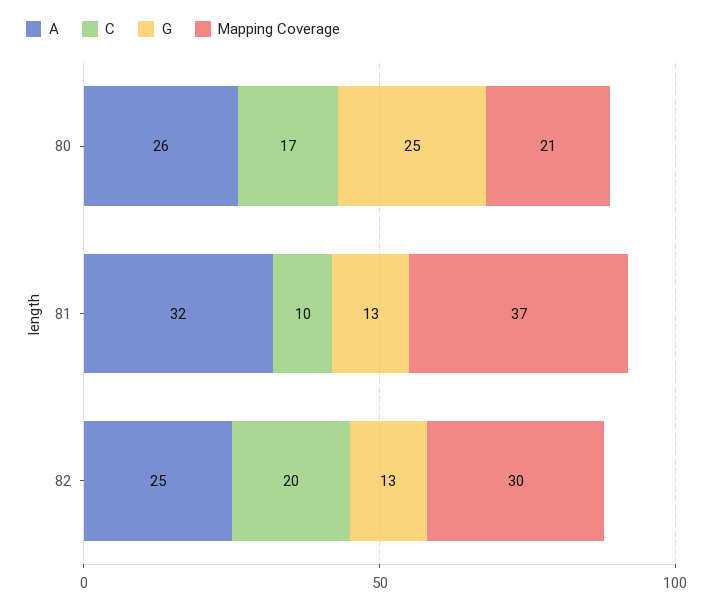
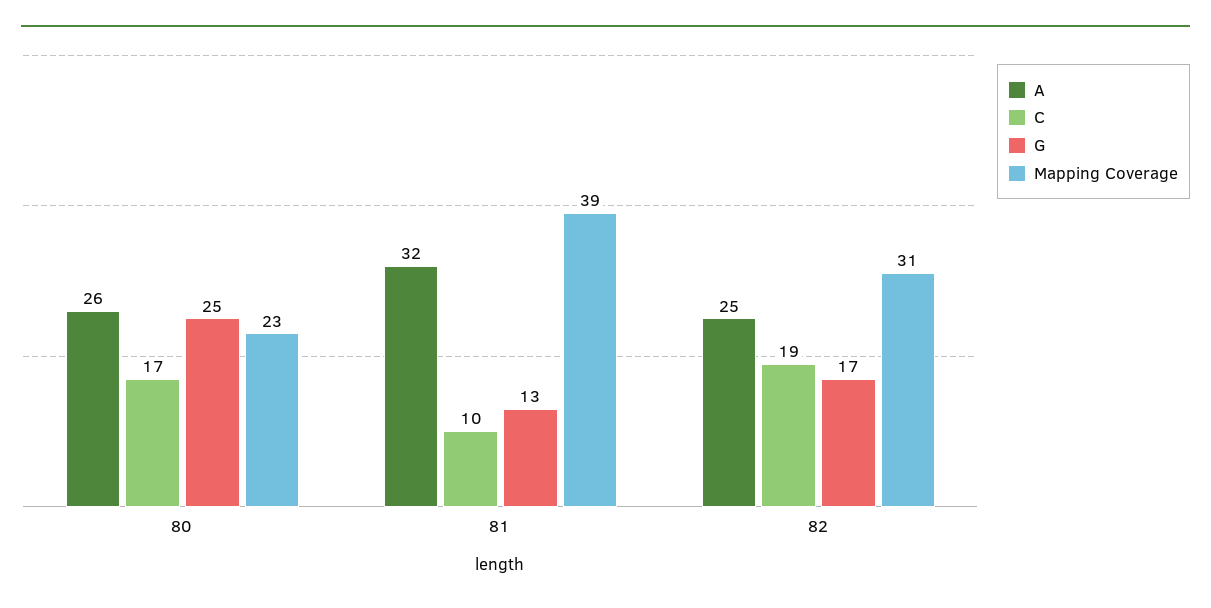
  {
    "A": {
      "80": 26,
      "81": 32,
      "82": 25
    },
    "C": {
      "80": 17,
      "81": 10,
-     "82": 20
+     "82": 19
    },
    "G": {
      "80": 25,
      "81": 13,
-     "82": 13
+     "82": 17
    },
    "Mapping Coverage": {
-     "80": 21,
+     "80": 23,
-     "81": 37,
+     "81": 39,
-     "82": 30
+     "82": 31
    }
  }

